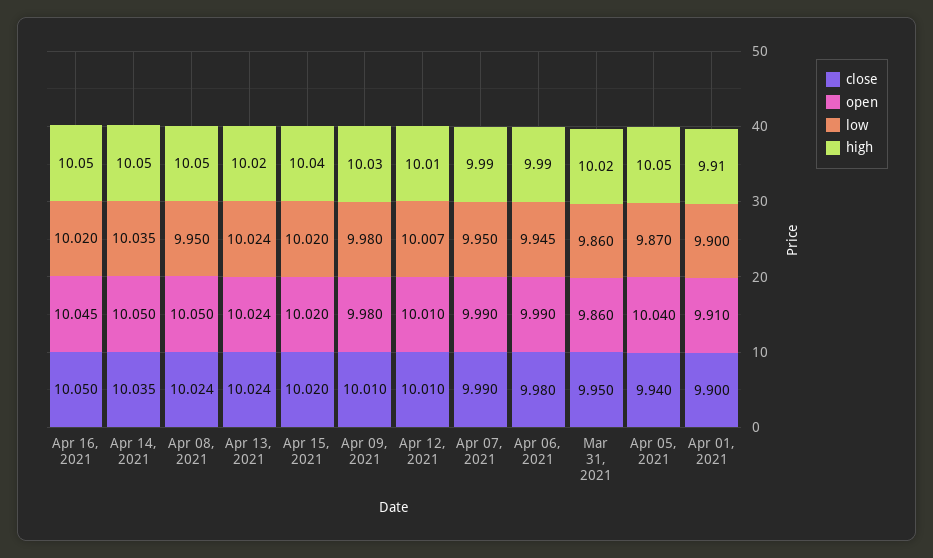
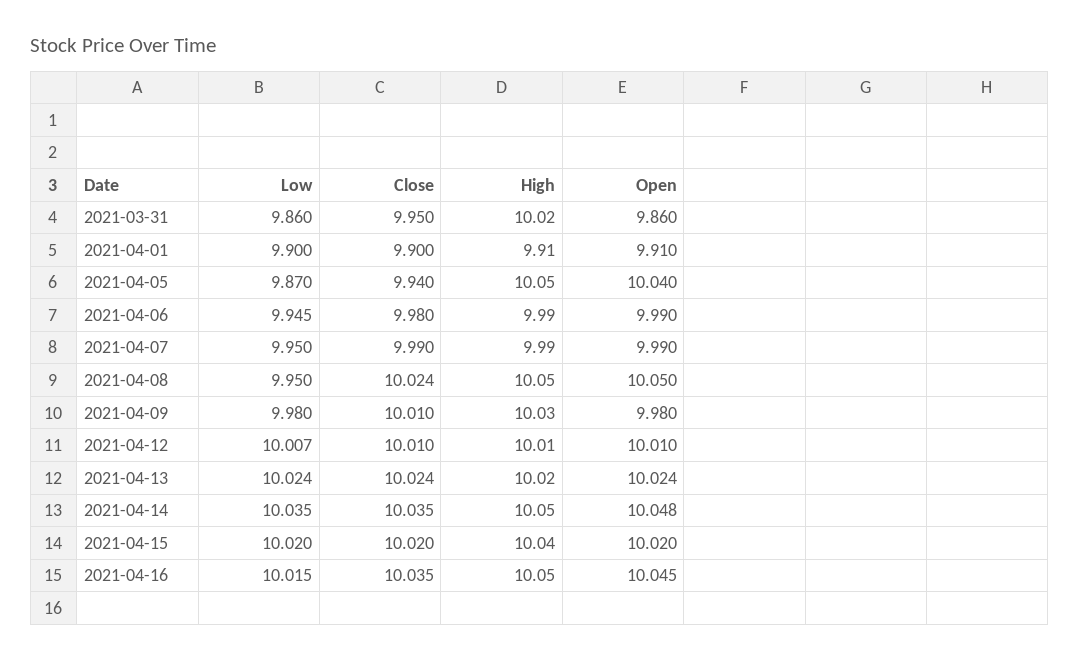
  {
    "close": {
-     "Apr 16, 2021": 10.05,
+     "Apr 16, 2021": 10.035,
      "Apr 14, 2021": 10.035,
      "Apr 08, 2021": 10.024,
      "Apr 13, 2021": 10.024,
      "Apr 15, 2021": 10.02,
      "Apr 09, 2021": 10.01,
      "Apr 12, 2021": 10.01,
      "Apr 07, 2021": 9.99,
      "Apr 06, 2021": 9.98,
      "Mar 31, 2021": 9.95,
      "Apr 05, 2021": 9.94,
      "Apr 01, 2021": 9.9
    },
    "open": {
      "Apr 16, 2021": 10.045,
-     "Apr 14, 2021": 10.05,
+     "Apr 14, 2021": 10.048,
      "Apr 08, 2021": 10.05,
      "Apr 13, 2021": 10.024,
      "Apr 15, 2021": 10.02,
      "Apr 09, 2021": 9.98,
      "Apr 12, 2021": 10.01,
      "Apr 07, 2021": 9.99,
      "Apr 06, 2021": 9.99,
      "Mar 31, 2021": 9.86,
      "Apr 05, 2021": 10.04,
      "Apr 01, 2021": 9.91
    },
    "low": {
-     "Apr 16, 2021": 10.02,
+     "Apr 16, 2021": 10.015,
      "Apr 14, 2021": 10.035,
      "Apr 08, 2021": 9.95,
      "Apr 13, 2021": 10.024,
      "Apr 15, 2021": 10.02,
      "Apr 09, 2021": 9.98,
      "Apr 12, 2021": 10.007,
      "Apr 07, 2021": 9.95,
      "Apr 06, 2021": 9.945,
      "Mar 31, 2021": 9.86,
      "Apr 05, 2021": 9.87,
      "Apr 01, 2021": 9.9
    },
    "high": {
      "Apr 16, 2021": 10.05,
      "Apr 14, 2021": 10.05,
      "Apr 08, 2021": 10.05,
      "Apr 13, 2021": 10.02,
      "Apr 15, 2021": 10.04,
      "Apr 09, 2021": 10.03,
      "Apr 12, 2021": 10.01,
      "Apr 07, 2021": 9.99,
      "Apr 06, 2021": 9.99,
      "Mar 31, 2021": 10.02,
      "Apr 05, 2021": 10.05,
      "Apr 01, 2021": 9.91
    }
  }

